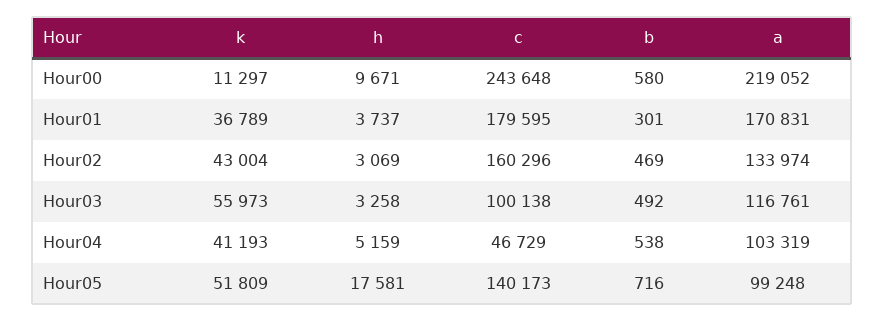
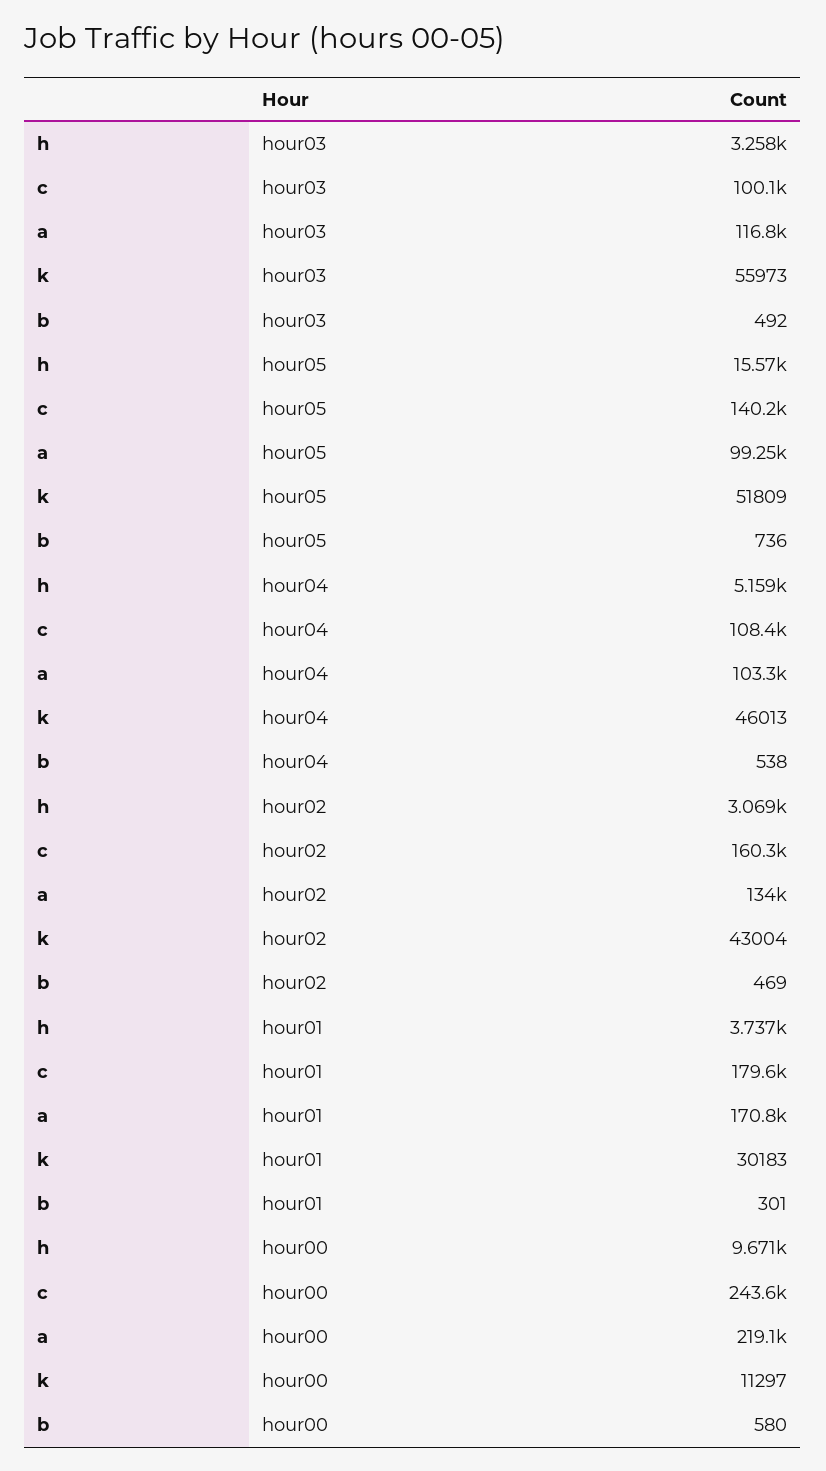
  {
    "k": {
      "Hour00": 11297,
-     "Hour01": 36789,
+     "Hour01": 30183,
      "Hour02": 43004,
      "Hour03": 55973,
-     "Hour04": 41193,
+     "Hour04": 46013,
      "Hour05": 51809
    },
    "h": {
      "Hour00": 9671,
      "Hour01": 3737,
      "Hour02": 3069,
      "Hour03": 3258,
      "Hour04": 5159,
-     "Hour05": 17581
+     "Hour05": 15570
    },
    "c": {
      "Hour00": 243648,
      "Hour01": 179595,
      "Hour02": 160296,
      "Hour03": 100138,
-     "Hour04": 46729,
+     "Hour04": 108400,
      "Hour05": 140173
    },
    "b": {
      "Hour00": 580,
      "Hour01": 301,
      "Hour02": 469,
      "Hour03": 492,
      "Hour04": 538,
-     "Hour05": 716
+     "Hour05": 736
    },
    "a": {
      "Hour00": 219052,
      "Hour01": 170831,
      "Hour02": 133974,
      "Hour03": 116761,
      "Hour04": 103319,
      "Hour05": 99248
    }
  }

